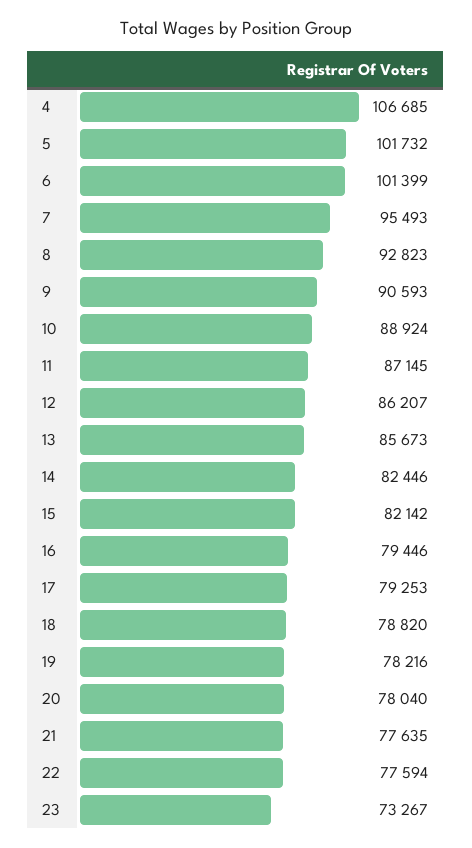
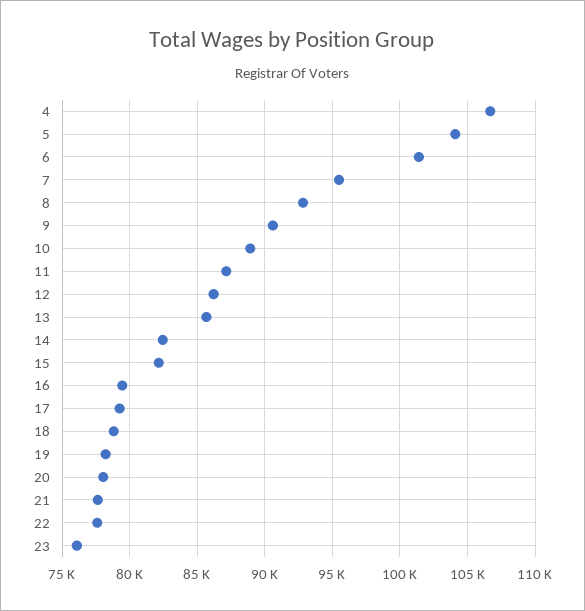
  {
    "4": 106685,
-   "5": 101732,
+   "5": 104000,
    "6": 101399,
    "7": 95493,
    "8": 92823,
    "9": 90593,
    "10": 88924,
    "11": 87145,
    "12": 86207,
    "13": 85673,
    "14": 82446,
    "15": 82142,
    "16": 79446,
    "17": 79253,
    "18": 78820,
    "19": 78216,
    "20": 78040,
    "21": 77635,
    "22": 77594,
-   "23": 73267
+   "23": 76000
  }

